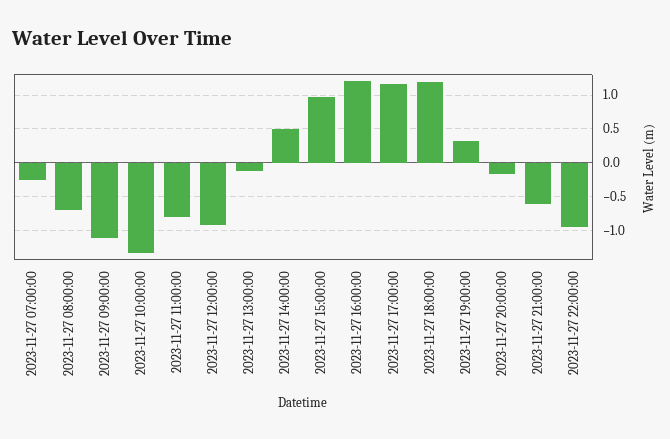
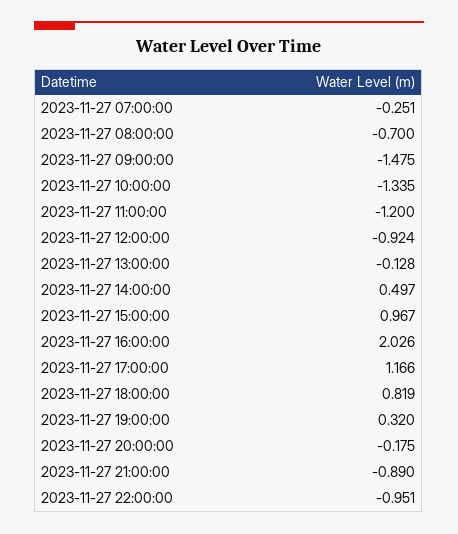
  {
    "2023-11-27 07:00:00": -0.251,
    "2023-11-27 08:00:00": -0.7,
-   "2023-11-27 09:00:00": -1.1,
+   "2023-11-27 09:00:00": -1.475,
    "2023-11-27 10:00:00": -1.335,
-   "2023-11-27 11:00:00": -0.8,
+   "2023-11-27 11:00:00": -1.2,
    "2023-11-27 12:00:00": -0.924,
    "2023-11-27 13:00:00": -0.128,
    "2023-11-27 14:00:00": 0.497,
    "2023-11-27 15:00:00": 0.967,
-   "2023-11-27 16:00:00": 1.2,
+   "2023-11-27 16:00:00": 2.026,
    "2023-11-27 17:00:00": 1.166,
-   "2023-11-27 18:00:00": 1.2,
+   "2023-11-27 18:00:00": 0.819,
    "2023-11-27 19:00:00": 0.32,
    "2023-11-27 20:00:00": -0.175,
-   "2023-11-27 21:00:00": -0.6,
+   "2023-11-27 21:00:00": -0.89,
    "2023-11-27 22:00:00": -0.951
  }

